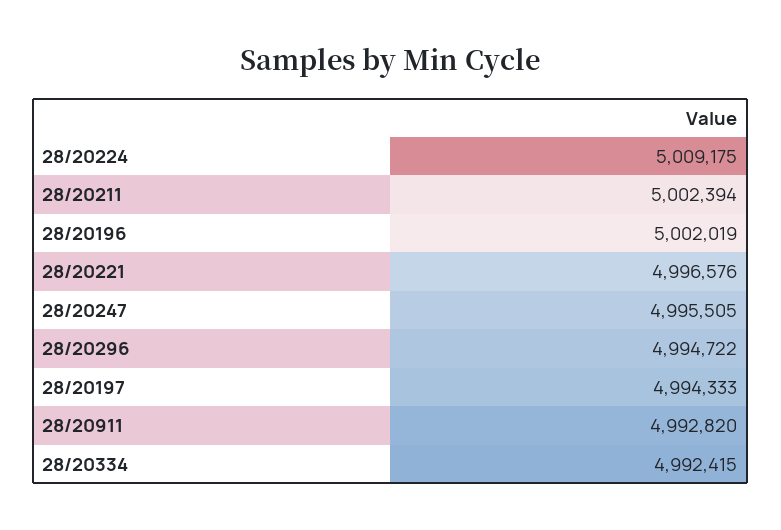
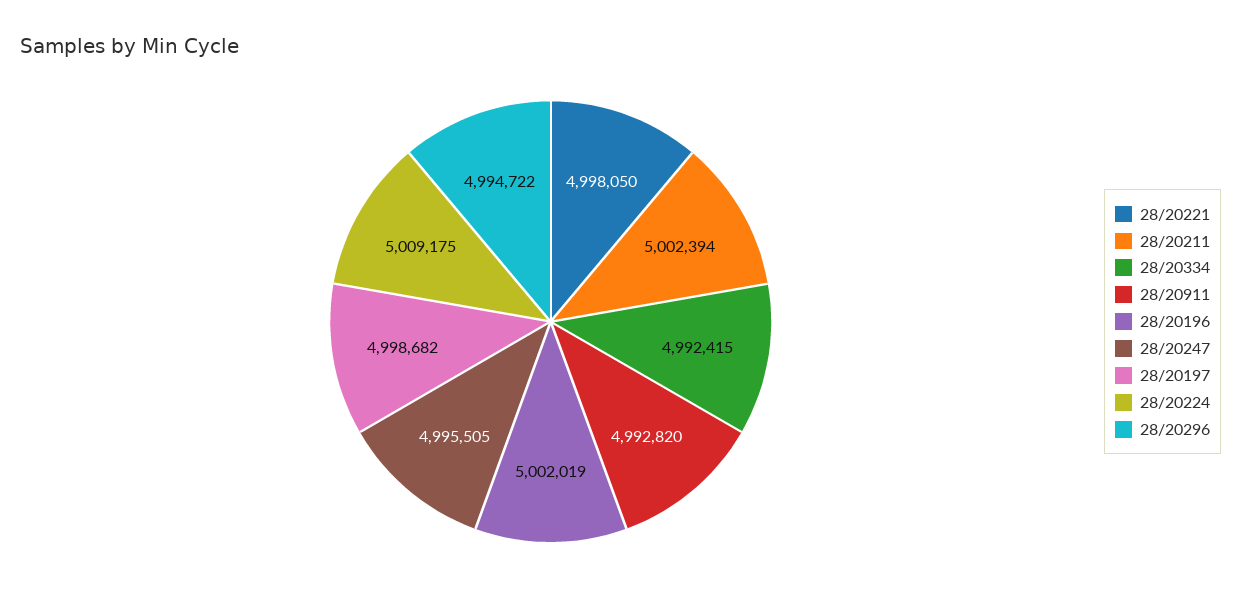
  {
    "28/20224": 5009175,
    "28/20211": 5002394,
    "28/20196": 5002019,
-   "28/20221": 4996576,
+   "28/20221": 4998050,
    "28/20247": 4995505,
    "28/20296": 4994722,
-   "28/20197": 4994333,
+   "28/20197": 4998682,
    "28/20911": 4992820,
    "28/20334": 4992415
  }

